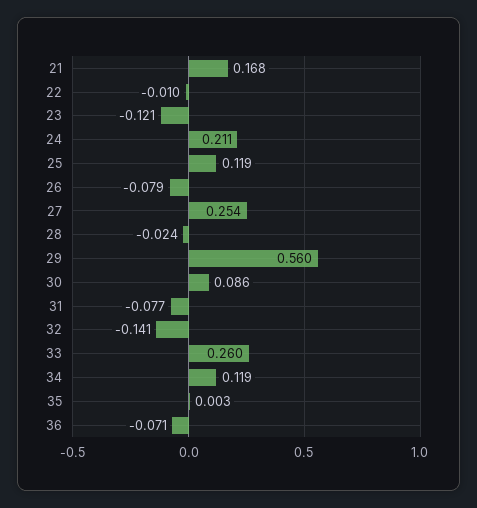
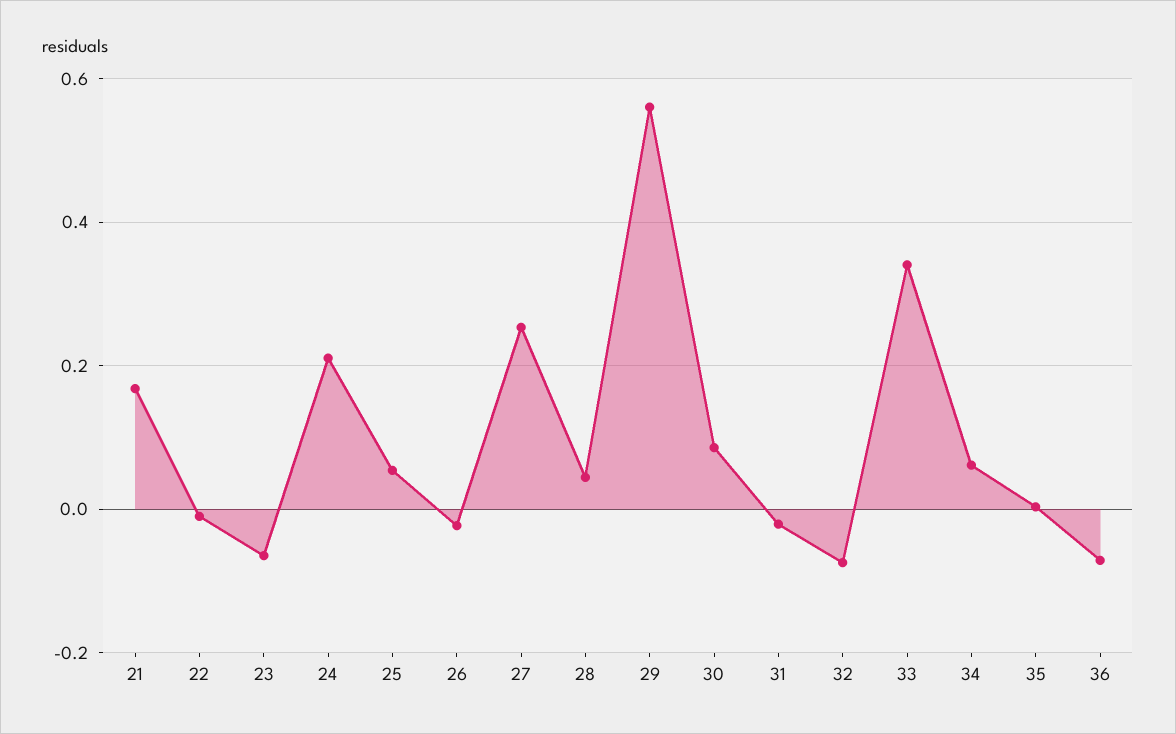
  {
    "21": 0.168,
    "22": -0.01,
-   "23": -0.121,
+   "23": -0.06,
    "24": 0.211,
-   "25": 0.119,
+   "25": 0.06,
-   "26": -0.079,
+   "26": -0.02,
    "27": 0.254,
-   "28": -0.024,
+   "28": 0.04,
    "29": 0.56,
    "30": 0.086,
-   "31": -0.077,
+   "31": -0.02,
-   "32": -0.141,
+   "32": -0.08,
-   "33": 0.26,
+   "33": 0.34,
-   "34": 0.119,
+   "34": 0.06,
    "35": 0.003,
    "36": -0.071
  }

